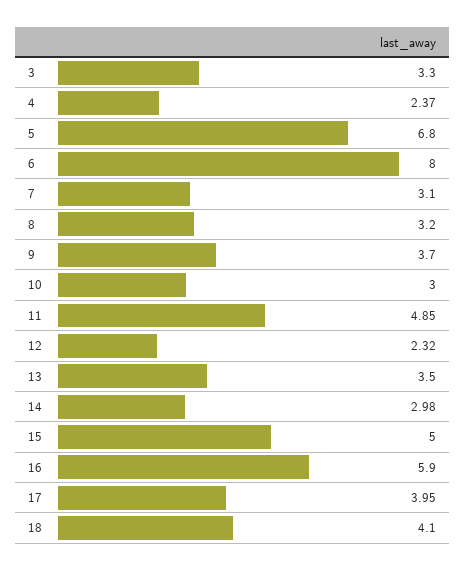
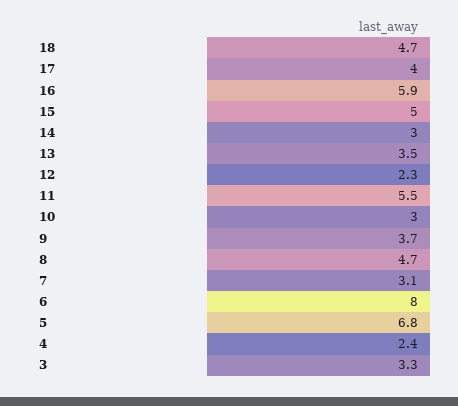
  {
    "3": 3.3,
    "4": 2.37,
    "5": 6.8,
    "6": 8,
    "7": 3.1,
-   "8": 3.2,
+   "8": 4.7,
    "9": 3.7,
    "10": 3,
-   "11": 4.85,
+   "11": 5.5,
    "12": 2.32,
    "13": 3.5,
    "14": 2.98,
    "15": 5,
    "16": 5.9,
    "17": 3.95,
-   "18": 4.1
+   "18": 4.7
  }

